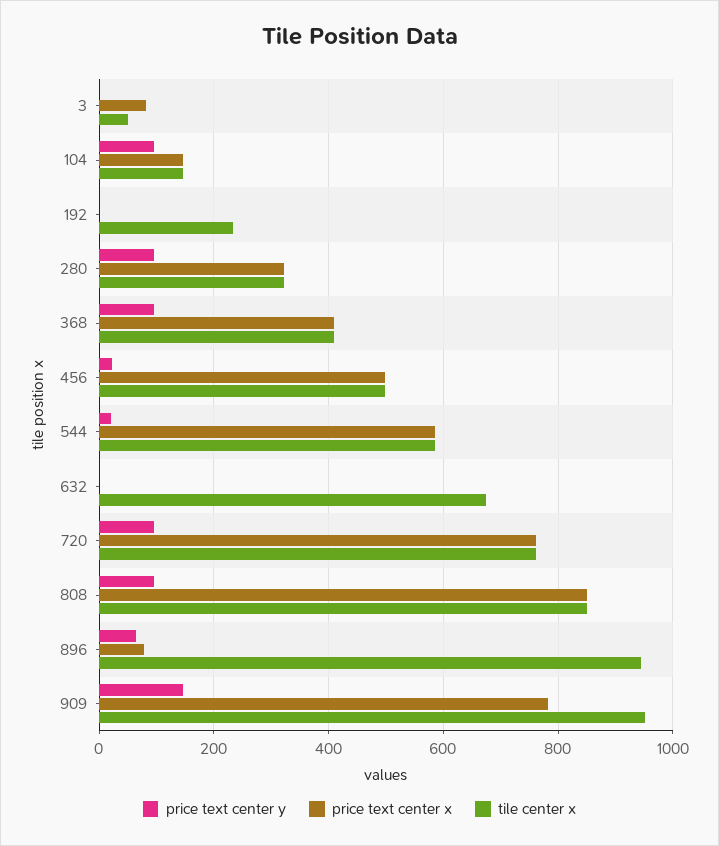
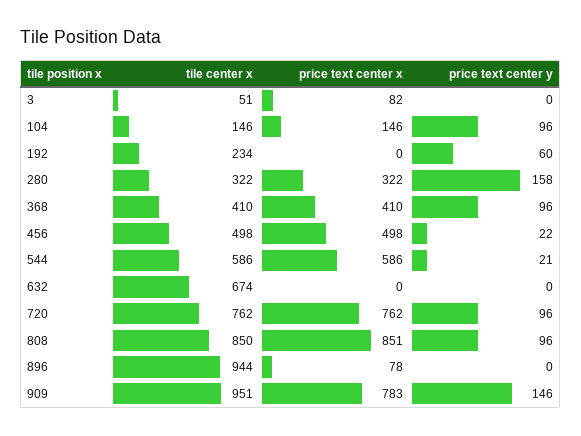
  {
    "price text center y": {
      "3": 0,
      "104": 96,
-     "192": 0,
+     "192": 60,
-     "280": 100,
+     "280": 158,
      "368": 96,
      "456": 22,
      "544": 21,
      "632": 0,
      "720": 96,
      "808": 96,
-     "896": 60,
+     "896": 0,
      "909": 146
    },
    "price text center x": {
      "3": 82,
      "104": 146,
      "192": 0,
      "280": 322,
      "368": 410,
      "456": 498,
      "544": 586,
      "632": 0,
      "720": 762,
      "808": 851,
      "896": 78,
      "909": 783
    },
    "tile center x": {
      "3": 51,
      "104": 146,
      "192": 234,
      "280": 322,
      "368": 410,
      "456": 498,
      "544": 586,
      "632": 674,
      "720": 762,
      "808": 850,
      "896": 944,
      "909": 951
    }
  }

